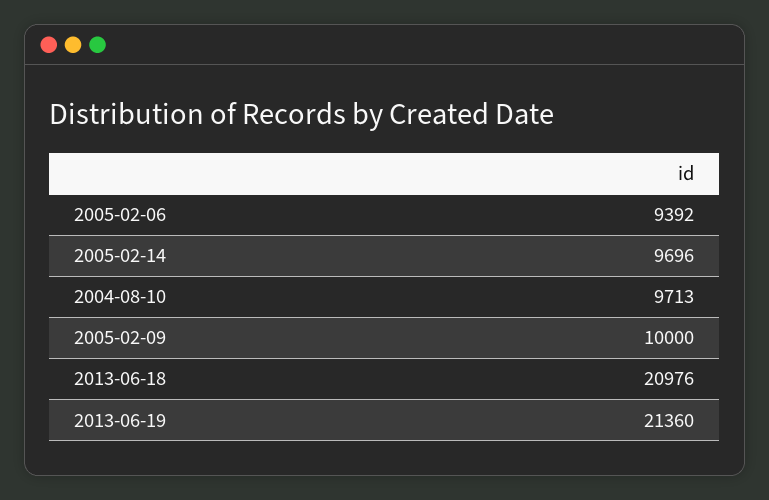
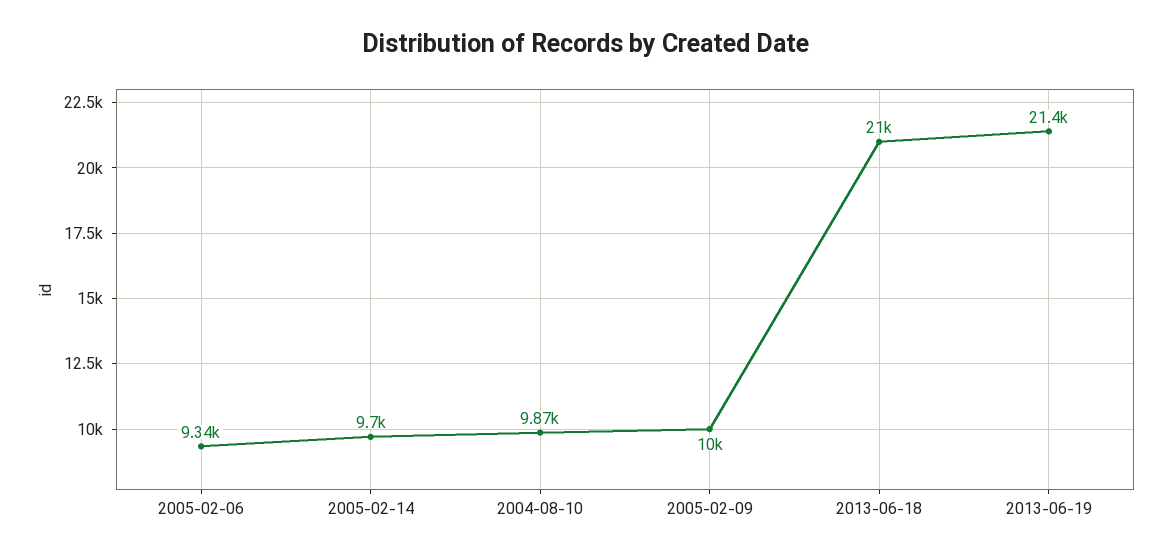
  {
-   "2005-02-06": 9392,
+   "2005-02-06": 9340,
    "2005-02-14": 9696,
-   "2004-08-10": 9713,
+   "2004-08-10": 9870,
    "2005-02-09": 10000,
    "2013-06-18": 20976,
    "2013-06-19": 21360
  }

